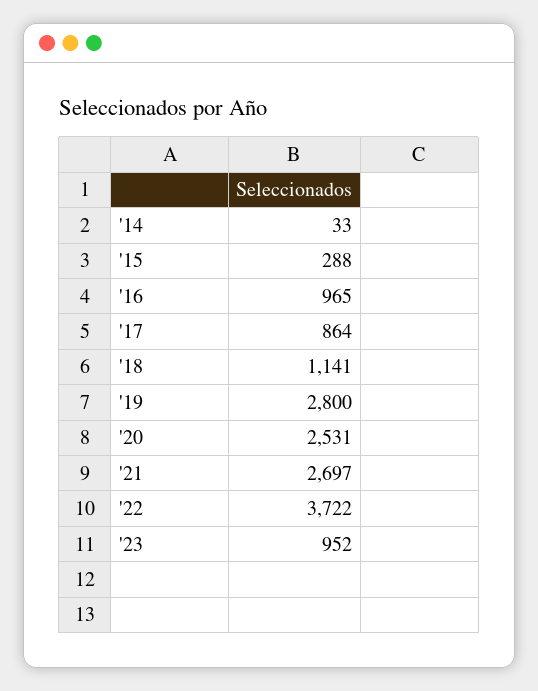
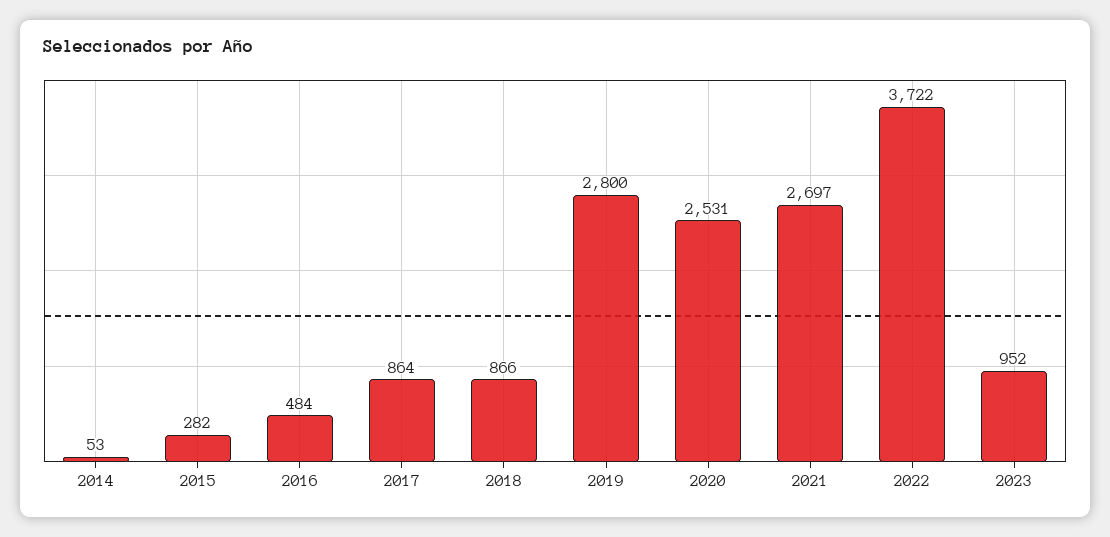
  {
-   "'14": 33,
+   "'14": 53,
-   "'15": 288,
+   "'15": 282,
-   "'16": 965,
+   "'16": 484,
    "'17": 864,
-   "'18": 1141,
+   "'18": 866,
    "'19": 2800,
    "'20": 2531,
    "'21": 2697,
    "'22": 3722,
    "'23": 952
  }

